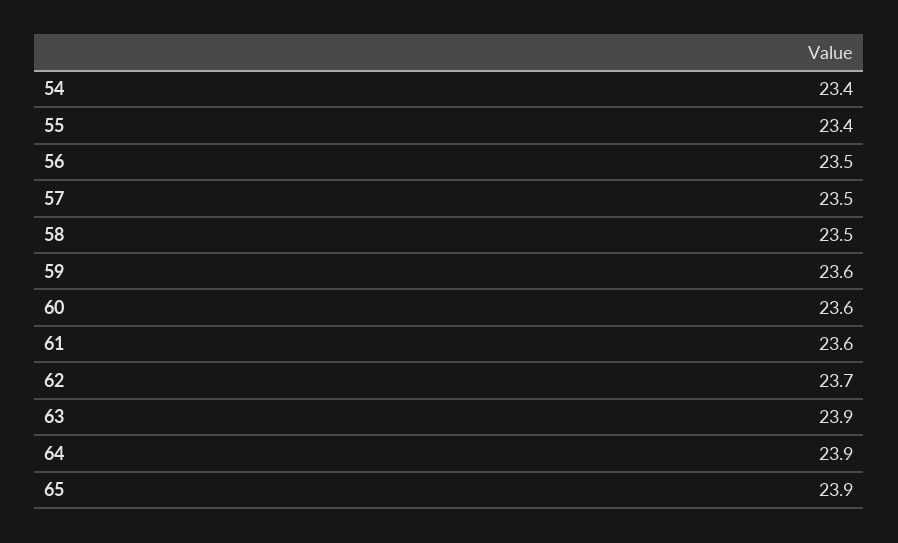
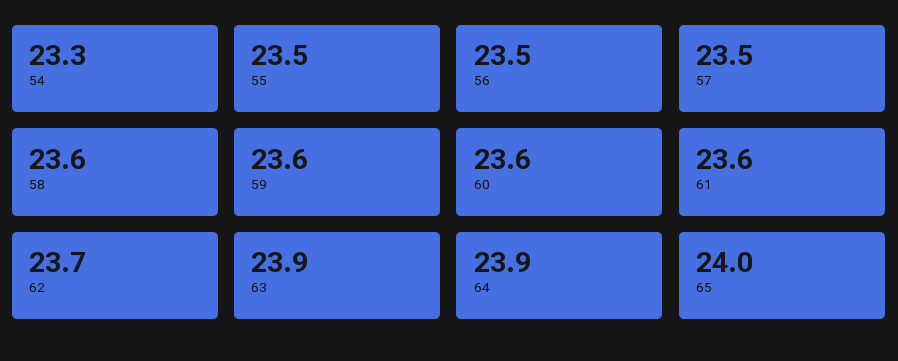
  {
-   "54": 23.4,
+   "54": 23.3,
-   "55": 23.4,
+   "55": 23.5,
    "56": 23.5,
    "57": 23.5,
-   "58": 23.5,
+   "58": 23.6,
    "59": 23.6,
    "60": 23.6,
    "61": 23.6,
    "62": 23.7,
    "63": 23.9,
    "64": 23.9,
-   "65": 23.9
+   "65": 24
  }

